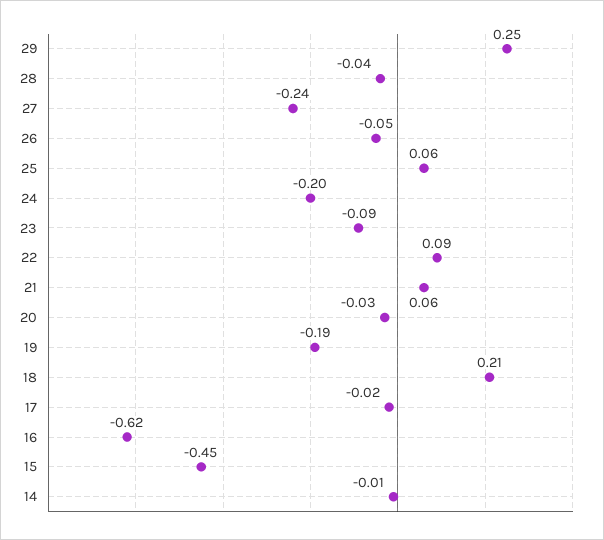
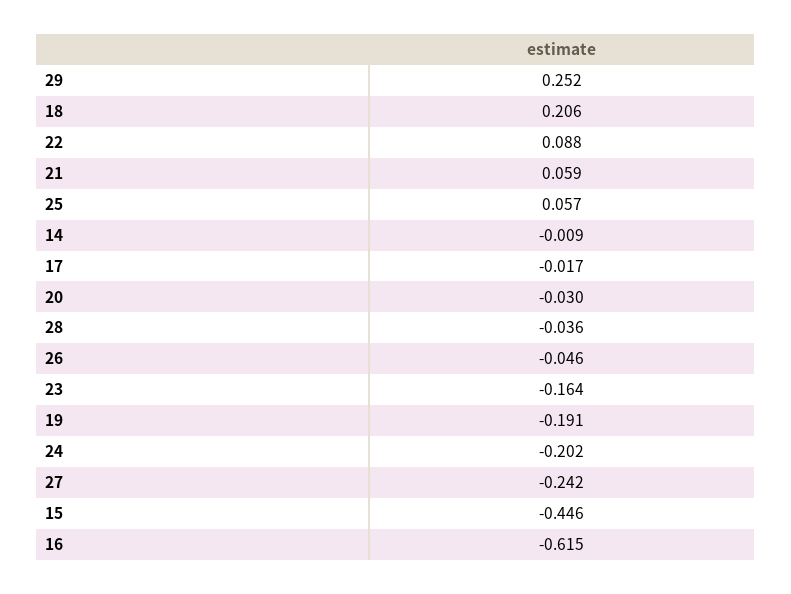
  {
    "29": 0.252,
    "28": -0.036,
    "27": -0.242,
    "26": -0.046,
    "25": 0.057,
    "24": -0.202,
-   "23": -0.09,
+   "23": -0.164,
    "22": 0.088,
    "21": 0.059,
    "20": -0.03,
    "19": -0.191,
    "18": 0.206,
    "17": -0.017,
    "16": -0.615,
    "15": -0.446,
    "14": -0.009
  }

